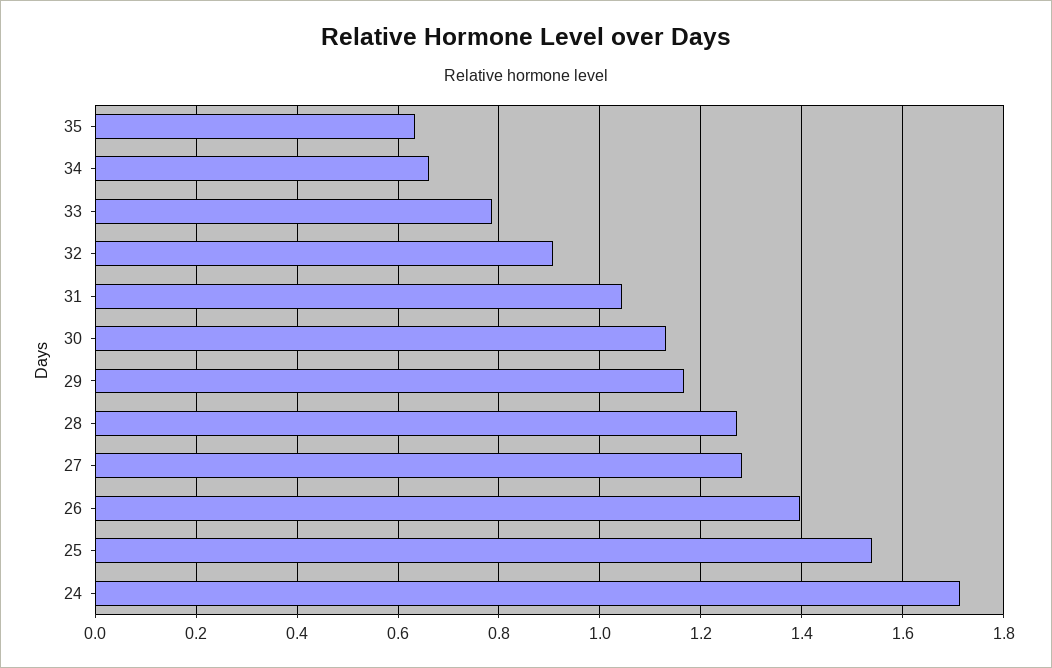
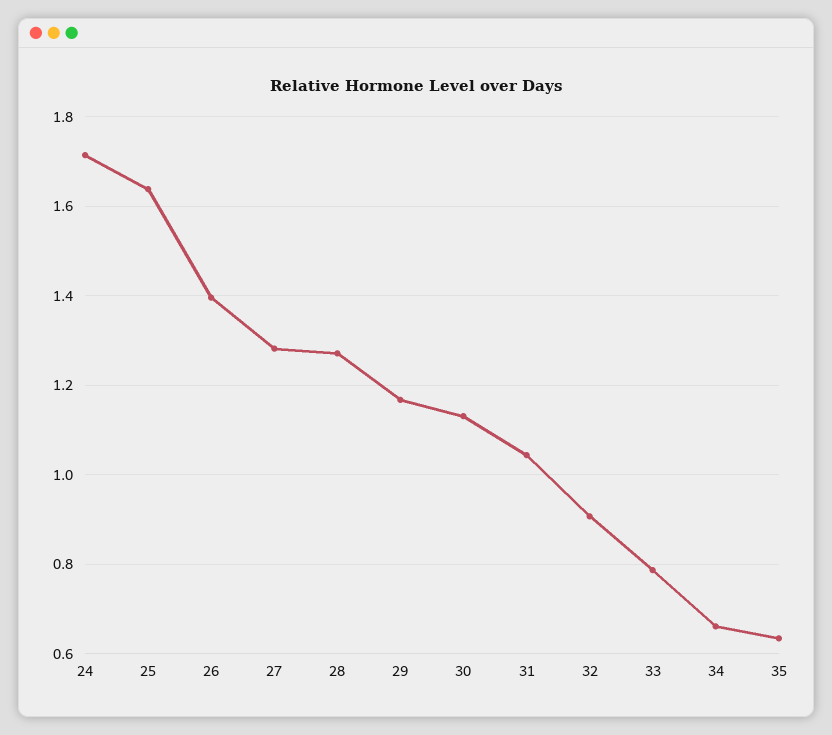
  {
    "35": 0.64,
    "34": 0.66,
    "33": 0.78,
    "32": 0.9,
    "31": 1.04,
    "30": 1.14,
    "29": 1.16,
    "28": 1.28,
    "27": 1.28,
    "26": 1.4,
-   "25": 1.54,
+   "25": 1.64,
    "24": 1.72
  }

